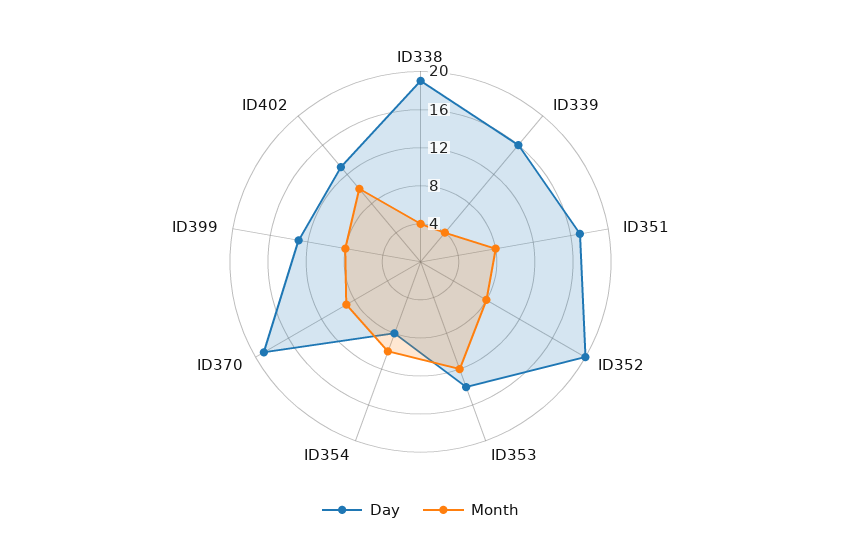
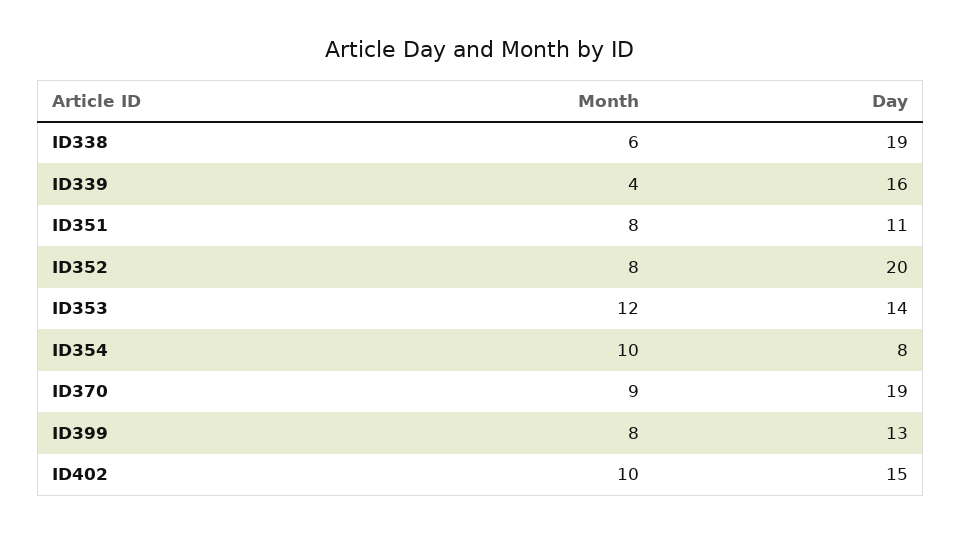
  {
    "Day": {
      "ID338": 19,
      "ID339": 16,
-     "ID351": 17,
+     "ID351": 11,
      "ID352": 20,
      "ID353": 14,
      "ID354": 8,
      "ID370": 19,
      "ID399": 13,
-     "ID402": 13
+     "ID402": 15
    },
    "Month": {
-     "ID338": 4,
+     "ID338": 6,
      "ID339": 4,
      "ID351": 8,
      "ID352": 8,
      "ID353": 12,
      "ID354": 10,
      "ID370": 9,
      "ID399": 8,
      "ID402": 10
    }
  }

